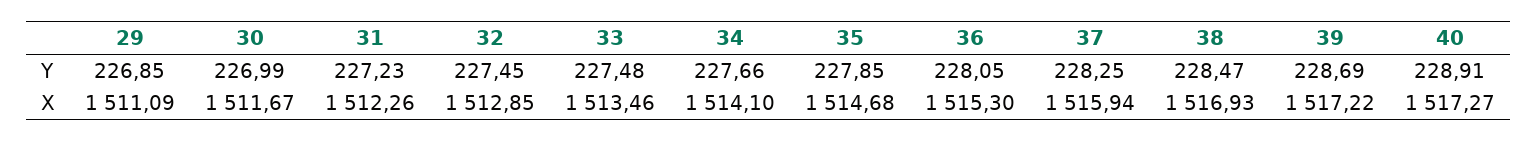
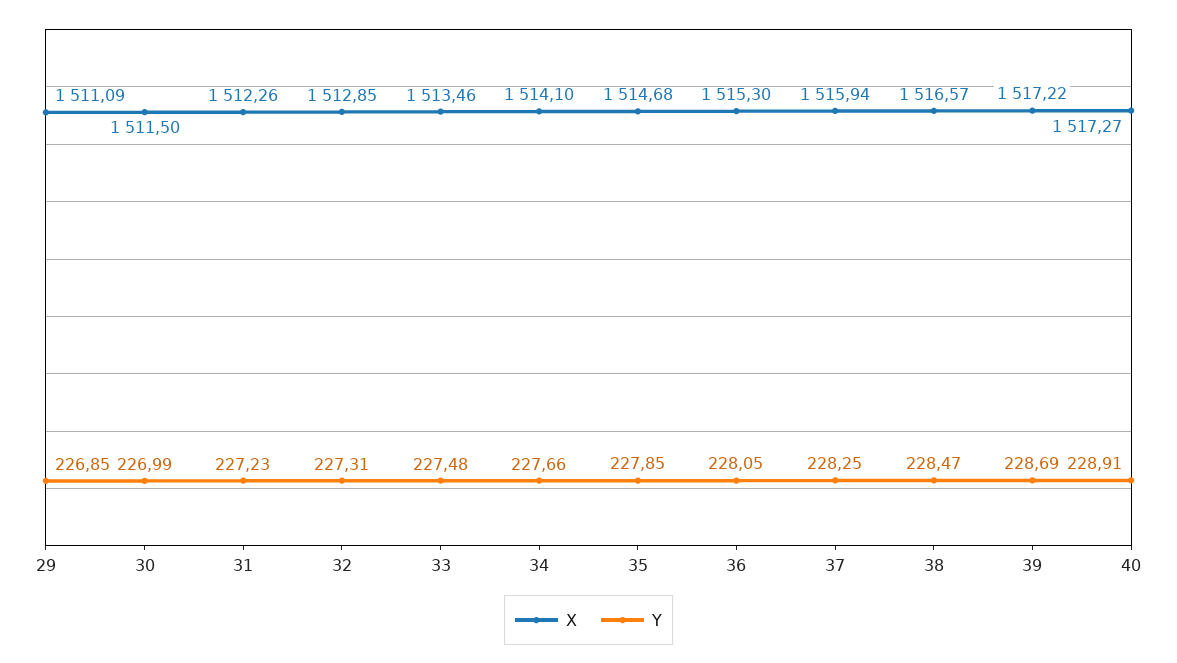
  {
    "Y": {
      "29": 226.85,
      "30": 226.99,
      "31": 227.23,
-     "32": 227.45,
+     "32": 227.31,
      "33": 227.48,
      "34": 227.66,
      "35": 227.85,
      "36": 228.05,
      "37": 228.25,
      "38": 228.47,
      "39": 228.69,
      "40": 228.91
    },
    "X": {
      "29": 1511.09,
-     "30": 1511.67,
+     "30": 1511.5,
      "31": 1512.26,
      "32": 1512.85,
      "33": 1513.46,
      "34": 1514.1,
      "35": 1514.68,
      "36": 1515.3,
      "37": 1515.94,
-     "38": 1516.93,
+     "38": 1516.57,
      "39": 1517.22,
      "40": 1517.27
    }
  }

